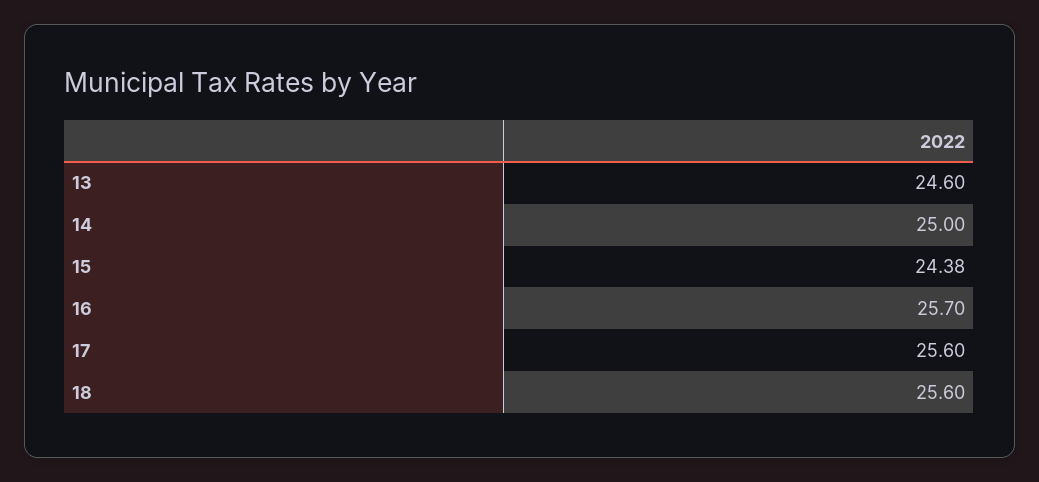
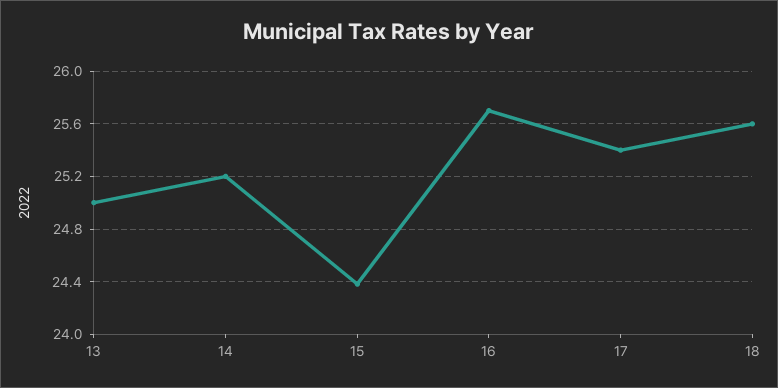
  {
-   "13": 24.6,
+   "13": 25,
-   "14": 25,
+   "14": 25.2,
    "15": 24.38,
    "16": 25.7,
-   "17": 25.6,
+   "17": 25.4,
    "18": 25.6
  }

